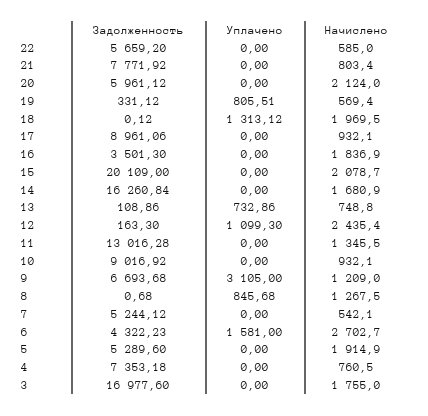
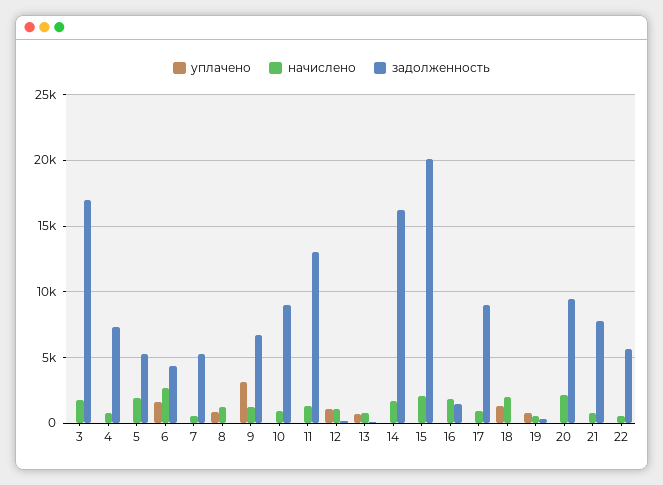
  {
    "Задолженность": {
      "22": 5659.2,
      "21": 7771.92,
-     "20": 5961.12,
+     "20": 9500,
      "19": 331.12,
      "18": 0.12,
      "17": 8961.06,
-     "16": 3501.3,
+     "16": 1500,
      "15": 20109,
      "14": 16260.84,
      "13": 108.86,
      "12": 163.3,
      "11": 13016.28,
      "10": 9016.92,
      "9": 6693.68,
      "8": 0.68,
      "7": 5244.12,
      "6": 4322.23,
      "5": 5289.6,
      "4": 7353.18,
      "3": 16977.6
    },
    "Уплачено": {
      "22": 0,
      "21": 0,
      "20": 0,
      "19": 805.51,
      "18": 1313.12,
      "17": 0,
      "16": 0,
      "15": 0,
      "14": 0,
      "13": 732.86,
      "12": 1099.3,
      "11": 0,
      "10": 0,
      "9": 3105,
      "8": 845.68,
      "7": 0,
      "6": 1581,
      "5": 0,
      "4": 0,
      "3": 0
    },
    "Начислено": {
      "22": 585,
      "21": 803.4,
      "20": 2124,
      "19": 569.4,
      "18": 1969.5,
      "17": 932.1,
      "16": 1836.9,
      "15": 2078.7,
      "14": 1680.9,
      "13": 748.8,
-     "12": 2435.4,
+     "12": 1000,
      "11": 1345.5,
      "10": 932.1,
      "9": 1209,
      "8": 1267.5,
      "7": 542.1,
      "6": 2702.7,
      "5": 1914.9,
      "4": 760.5,
      "3": 1755
    }
  }

